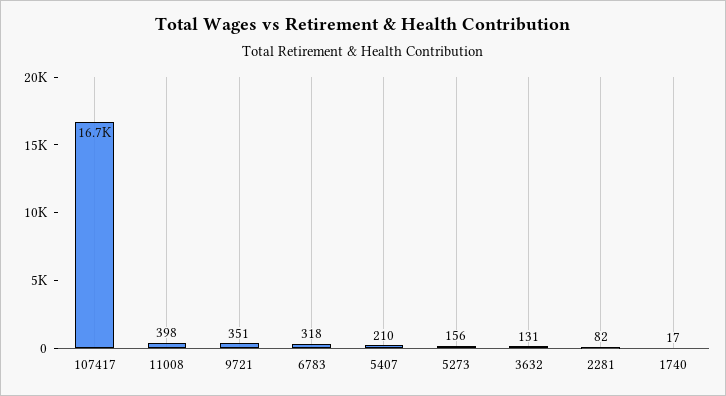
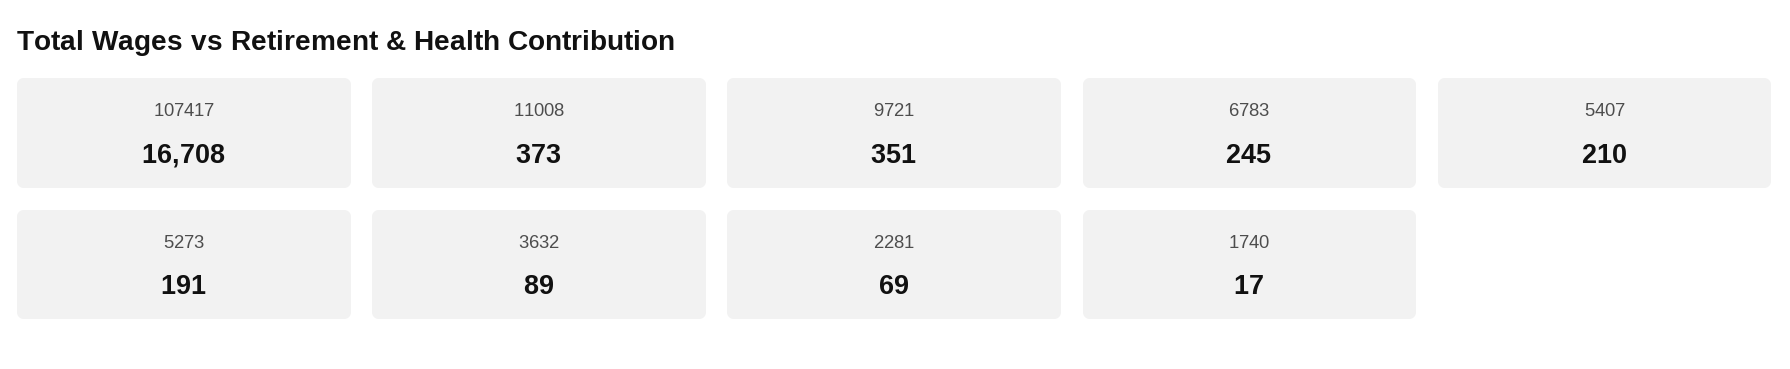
  {
    "107417": 16708,
-   "11008": 398,
+   "11008": 373,
    "9721": 351,
-   "6783": 318,
+   "6783": 245,
    "5407": 210,
-   "5273": 156,
+   "5273": 191,
-   "3632": 131,
+   "3632": 89,
-   "2281": 82,
+   "2281": 69,
    "1740": 17
  }

